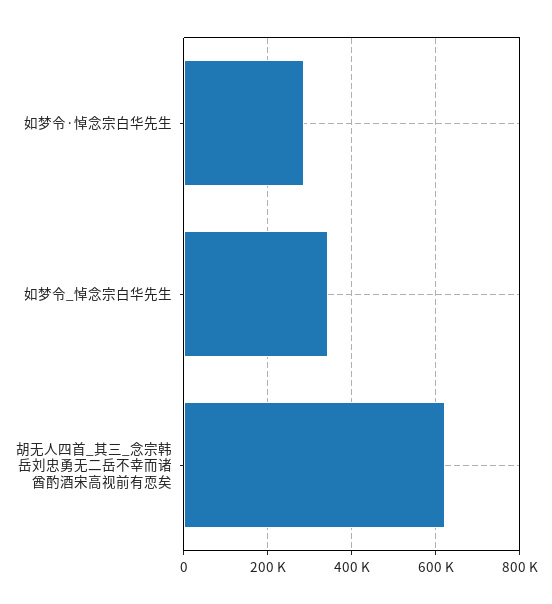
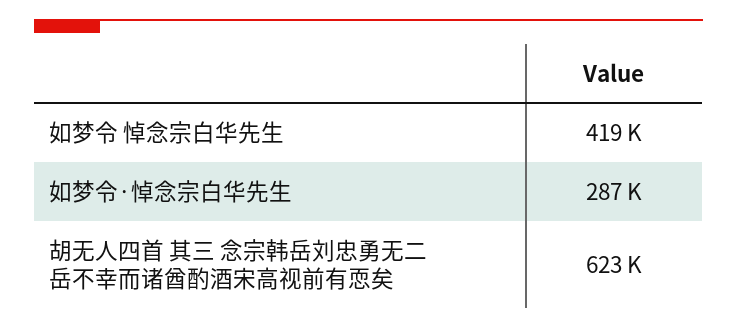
  {
    "如梦令·悼念宗白华先生": 287000,
-   "如梦令_悼念宗白华先生": 340000,
+   "如梦令_悼念宗白华先生": 419000,
    "胡无人四首_其三_念宗韩岳刘忠勇无二岳不幸而诸酋酌酒宋高视前有恧矣": 623000
  }

